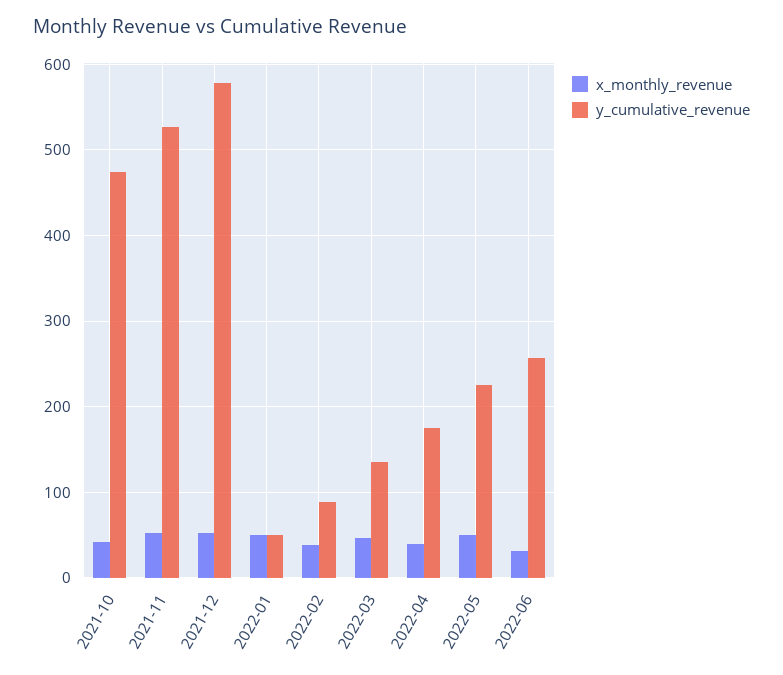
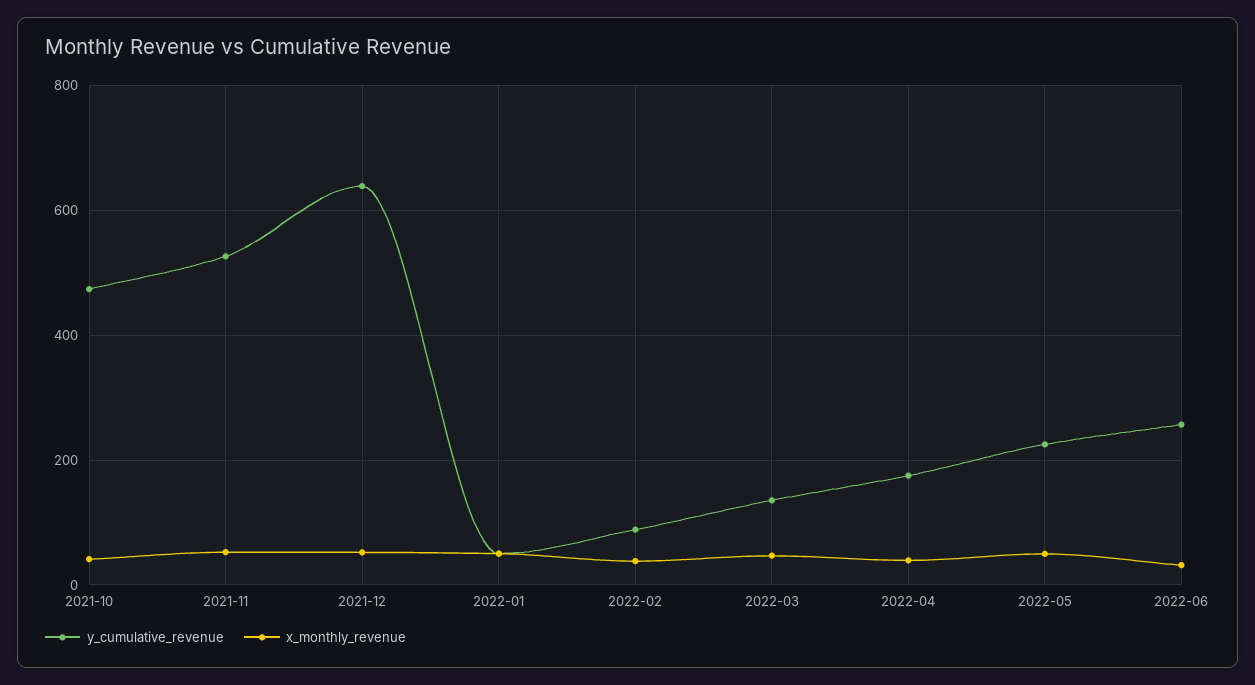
  {
    "x_monthly_revenue": {
      "2021-10": 40,
      "2021-11": 50,
      "2021-12": 50,
      "2022-01": 50,
      "2022-02": 40,
      "2022-03": 50,
      "2022-04": 40,
      "2022-05": 50,
      "2022-06": 30
    },
    "y_cumulative_revenue": {
      "2021-10": 470,
      "2021-11": 530,
-     "2021-12": 580,
+     "2021-12": 640,
      "2022-01": 50,
      "2022-02": 90,
      "2022-03": 140,
      "2022-04": 180,
      "2022-05": 230,
      "2022-06": 260
    }
  }

